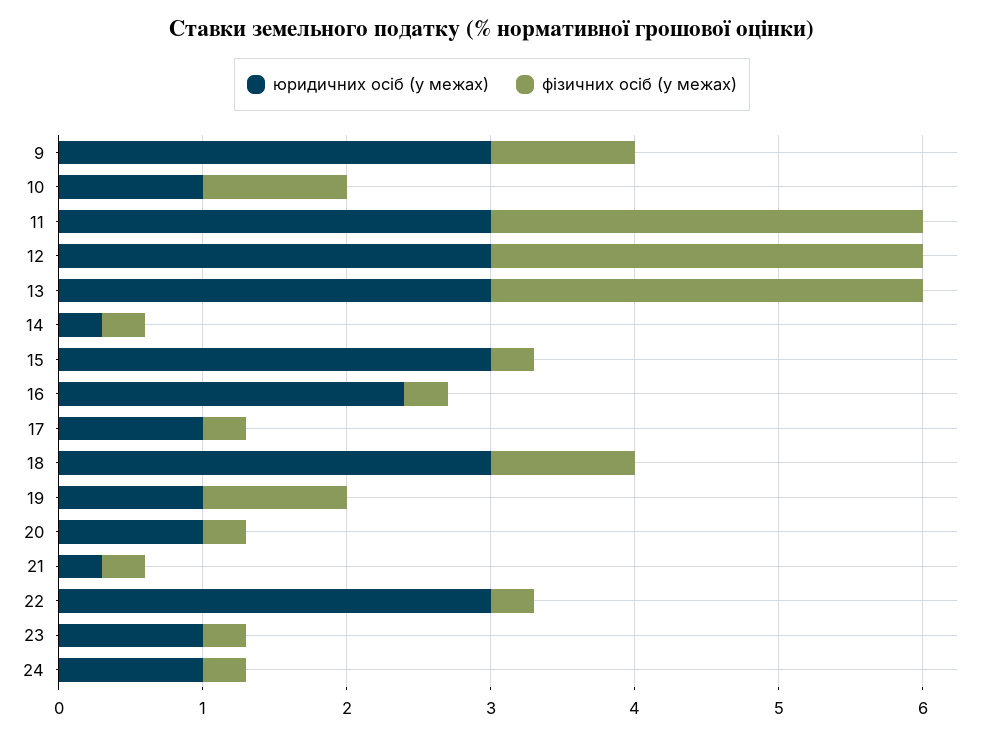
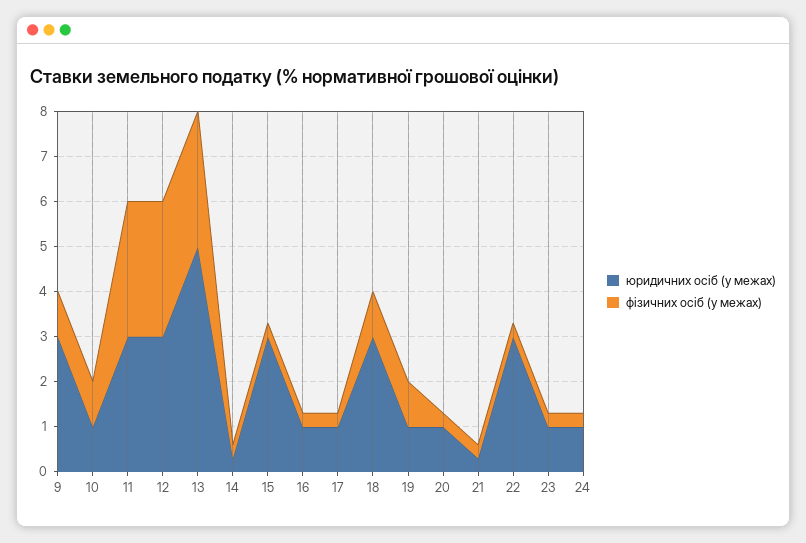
  {
    "юридичних осіб (у межах)": {
      "9": 3,
      "10": 1,
      "11": 3,
      "12": 3,
-     "13": 3,
+     "13": 5,
      "14": 0.3,
      "15": 3,
-     "16": 2.4,
+     "16": 1,
      "17": 1,
      "18": 3,
      "19": 1,
      "20": 1,
      "21": 0.3,
      "22": 3,
      "23": 1,
      "24": 1
    },
    "фізичних осіб (у межах)": {
      "9": 1,
      "10": 1,
      "11": 3,
      "12": 3,
      "13": 3,
      "14": 0.3,
      "15": 0.3,
      "16": 0.3,
      "17": 0.3,
      "18": 1,
      "19": 1,
      "20": 0.3,
      "21": 0.3,
      "22": 0.3,
      "23": 0.3,
      "24": 0.3
    }
  }

